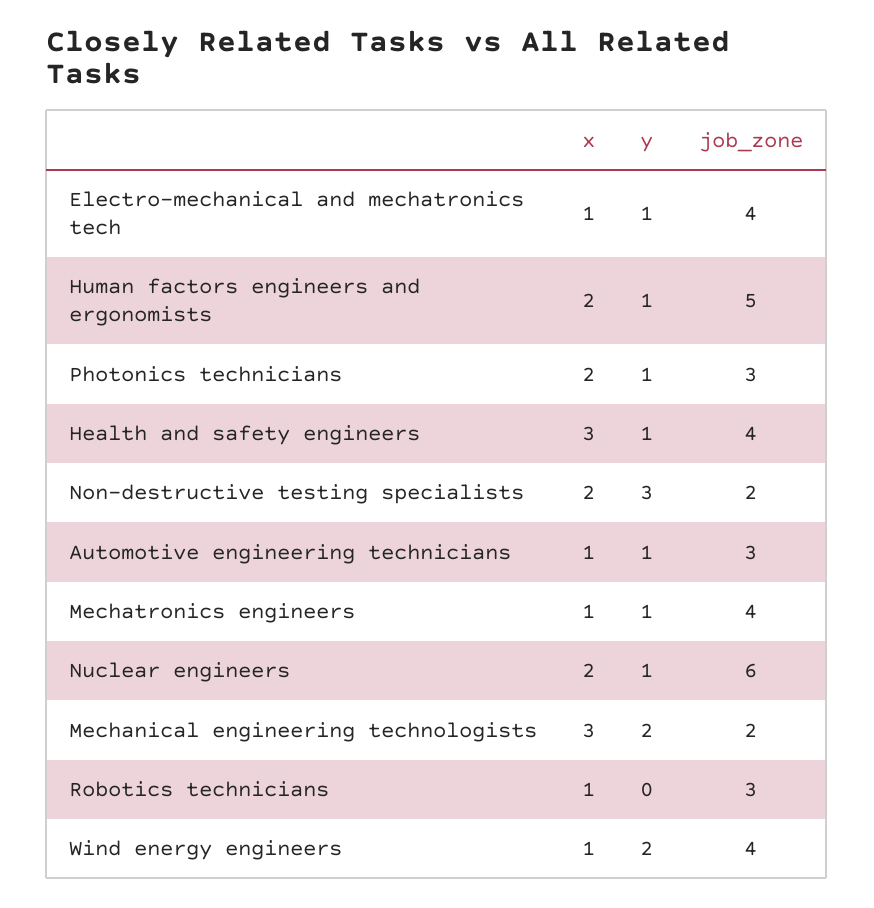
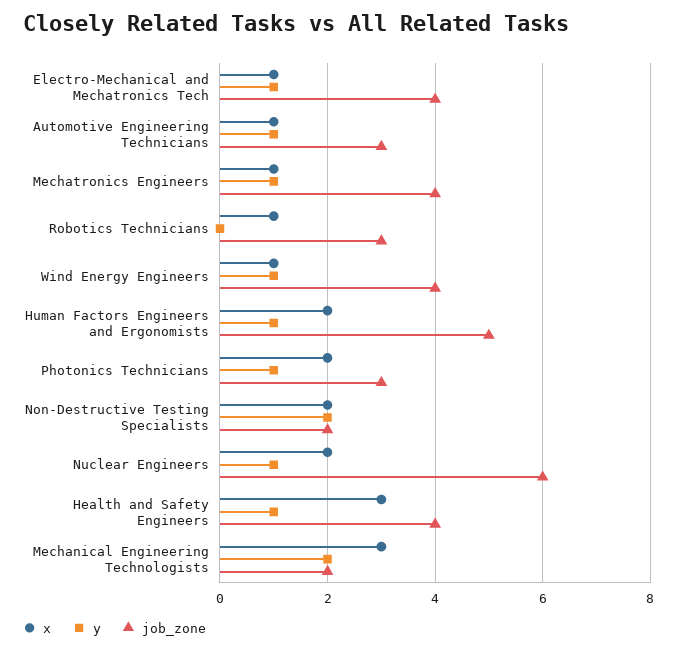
  {
    "x": {
      "Electro-mechanical and mechatronics tech": 1,
      "Human factors engineers and ergonomists": 2,
      "Photonics technicians": 2,
      "Health and safety engineers": 3,
      "Non-destructive testing specialists": 2,
      "Automotive engineering technicians": 1,
      "Mechatronics engineers": 1,
      "Nuclear engineers": 2,
      "Mechanical engineering technologists": 3,
      "Robotics technicians": 1,
      "Wind energy engineers": 1
    },
    "y": {
      "Electro-mechanical and mechatronics tech": 1,
      "Human factors engineers and ergonomists": 1,
      "Photonics technicians": 1,
      "Health and safety engineers": 1,
-     "Non-destructive testing specialists": 3,
+     "Non-destructive testing specialists": 2,
      "Automotive engineering technicians": 1,
      "Mechatronics engineers": 1,
      "Nuclear engineers": 1,
      "Mechanical engineering technologists": 2,
      "Robotics technicians": 0,
-     "Wind energy engineers": 2
+     "Wind energy engineers": 1
    },
    "job_zone": {
      "Electro-mechanical and mechatronics tech": 4,
      "Human factors engineers and ergonomists": 5,
      "Photonics technicians": 3,
      "Health and safety engineers": 4,
      "Non-destructive testing specialists": 2,
      "Automotive engineering technicians": 3,
      "Mechatronics engineers": 4,
      "Nuclear engineers": 6,
      "Mechanical engineering technologists": 2,
      "Robotics technicians": 3,
      "Wind energy engineers": 4
    }
  }

